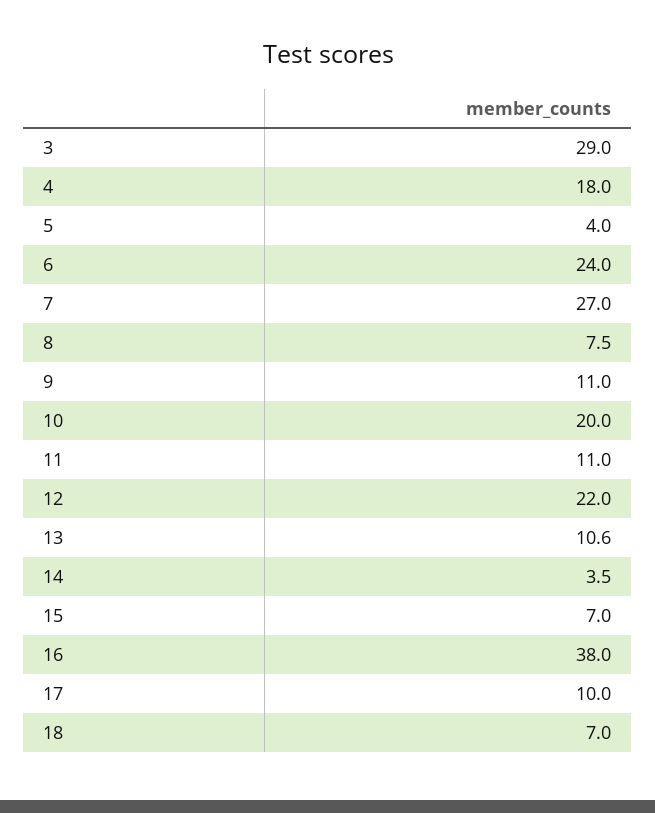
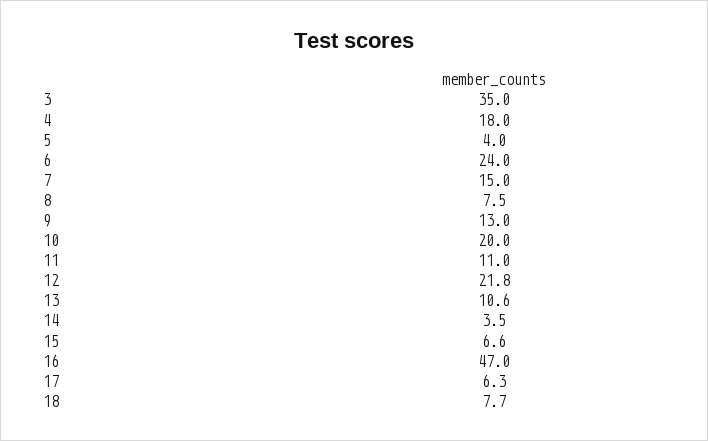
  {
-   "3": 29,
+   "3": 35,
    "4": 18,
    "5": 4,
    "6": 24,
-   "7": 27,
+   "7": 15,
    "8": 7.5,
-   "9": 11,
+   "9": 13,
    "10": 20,
    "11": 11,
-   "12": 22,
+   "12": 21.8,
    "13": 10.6,
    "14": 3.5,
-   "15": 7,
+   "15": 6.6,
-   "16": 38,
+   "16": 47,
-   "17": 10,
+   "17": 6.3,
-   "18": 7
+   "18": 7.7
  }

